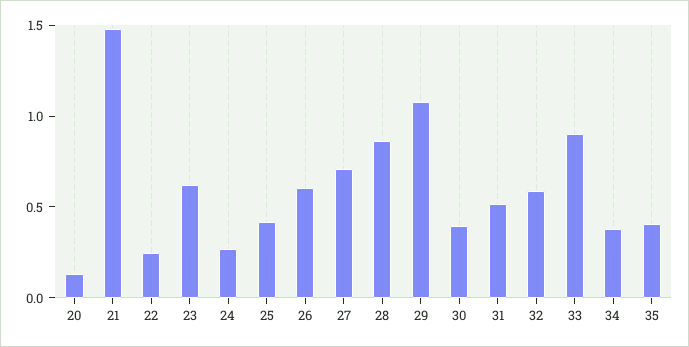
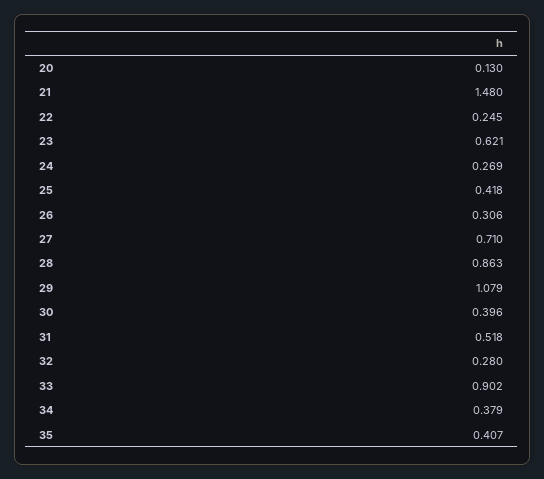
  {
    "20": 0.13,
    "21": 1.48,
    "22": 0.245,
    "23": 0.621,
    "24": 0.269,
    "25": 0.418,
-   "26": 0.6,
+   "26": 0.306,
    "27": 0.71,
    "28": 0.863,
    "29": 1.079,
    "30": 0.396,
    "31": 0.518,
-   "32": 0.6,
+   "32": 0.28,
    "33": 0.902,
    "34": 0.379,
    "35": 0.407
  }

